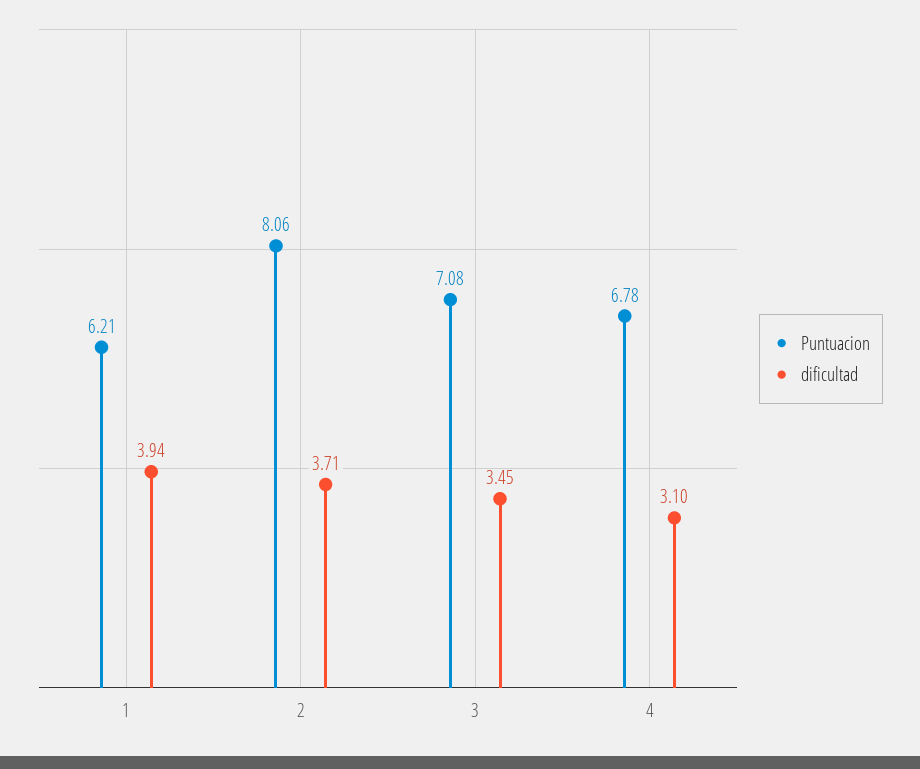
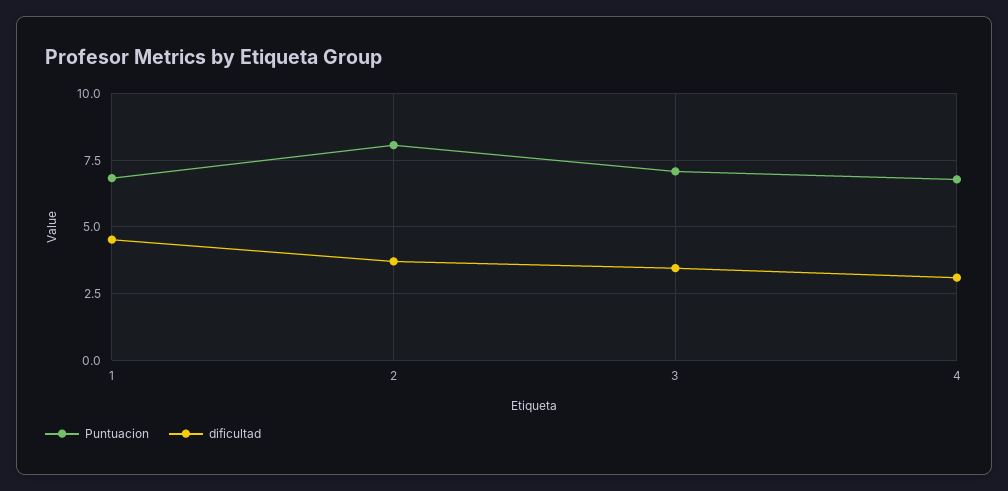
  {
    "Puntuacion": {
-     "1": 6.21,
+     "1": 6.75,
      "2": 8.06,
      "3": 7.08,
      "4": 6.78
    },
    "dificultad": {
-     "1": 3.94,
+     "1": 4.5,
      "2": 3.71,
      "3": 3.45,
      "4": 3.1
    }
  }

